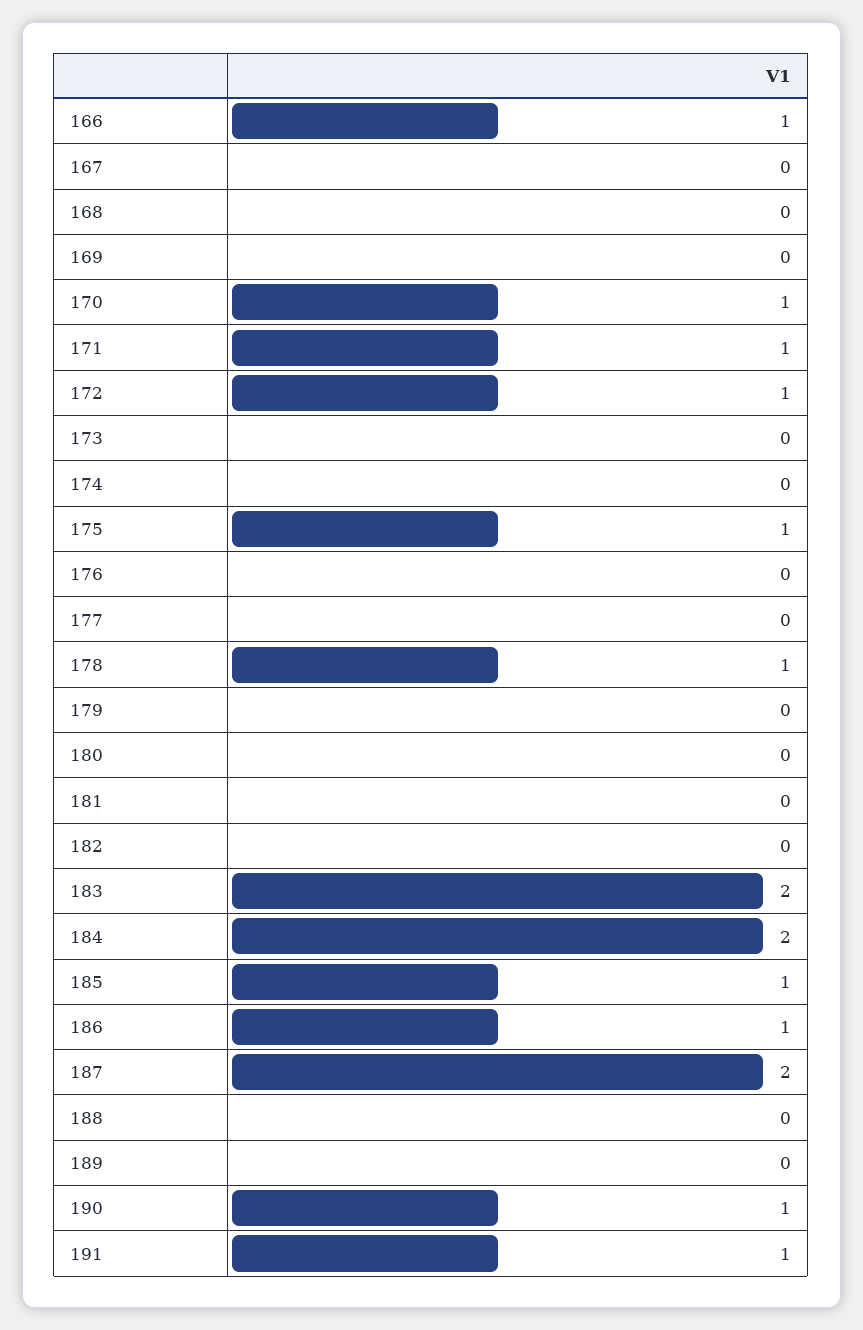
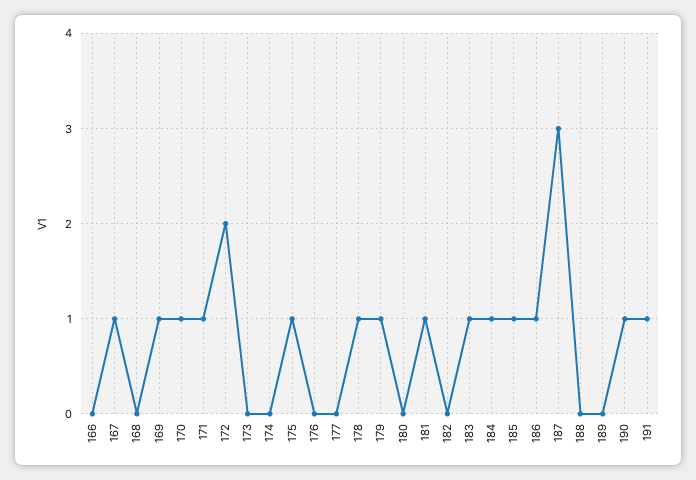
  {
-   "166": 1,
+   "166": 0,
-   "167": 0,
+   "167": 1,
    "168": 0,
-   "169": 0,
+   "169": 1,
    "170": 1,
    "171": 1,
-   "172": 1,
+   "172": 2,
    "173": 0,
    "174": 0,
    "175": 1,
    "176": 0,
    "177": 0,
    "178": 1,
-   "179": 0,
+   "179": 1,
    "180": 0,
-   "181": 0,
+   "181": 1,
    "182": 0,
-   "183": 2,
+   "183": 1,
-   "184": 2,
+   "184": 1,
    "185": 1,
    "186": 1,
-   "187": 2,
+   "187": 3,
    "188": 0,
    "189": 0,
    "190": 1,
    "191": 1
  }

